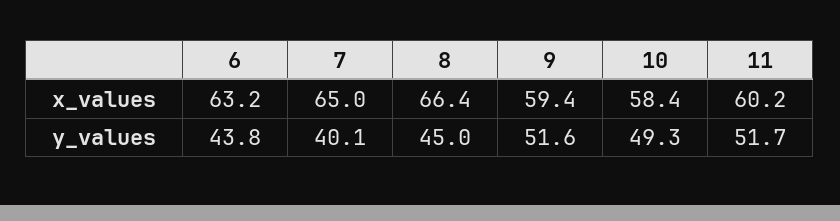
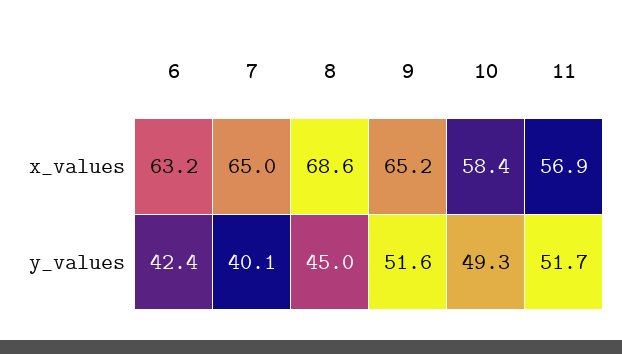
  {
    "6": {
      "x_values": 63.2,
-     "y_values": 43.8
+     "y_values": 42.4
    },
    "7": {
      "x_values": 65,
      "y_values": 40.1
    },
    "8": {
-     "x_values": 66.4,
+     "x_values": 68.6,
      "y_values": 45
    },
    "9": {
-     "x_values": 59.4,
+     "x_values": 65.2,
      "y_values": 51.6
    },
    "10": {
      "x_values": 58.4,
      "y_values": 49.3
    },
    "11": {
-     "x_values": 60.2,
+     "x_values": 56.9,
      "y_values": 51.7
    }
  }

